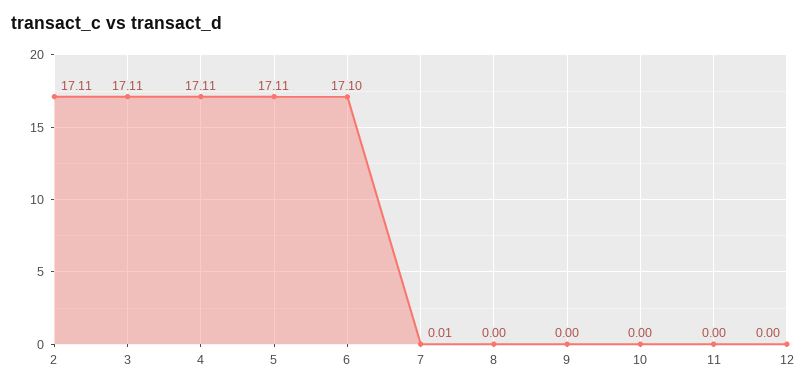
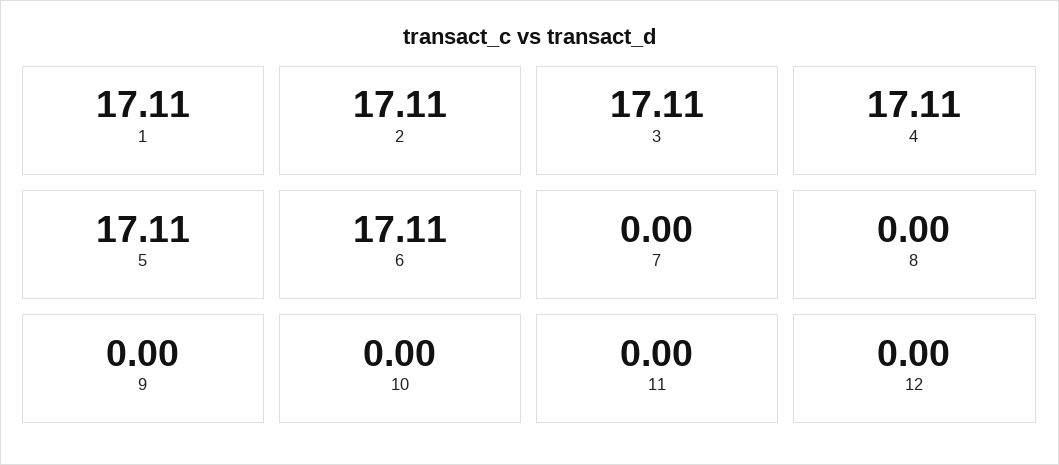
  {
    "2": 17.11,
    "3": 17.11,
    "4": 17.11,
    "5": 17.11,
-   "6": 17.1,
+   "6": 17.11,
-   "7": 0.01,
+   "7": 0,
    "8": 0,
    "9": 0,
    "10": 0,
    "11": 0,
-   "12": 0
+   "12": 0,
+   "1": 17.11
  }

